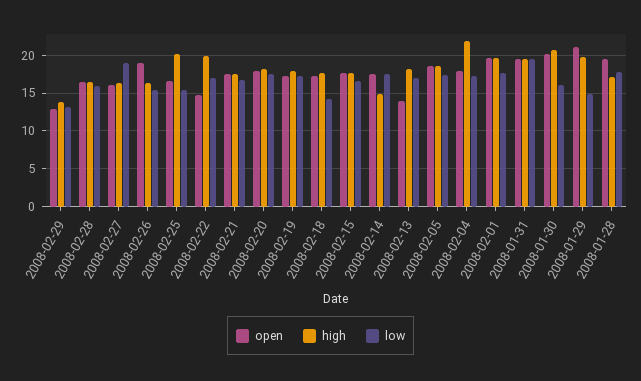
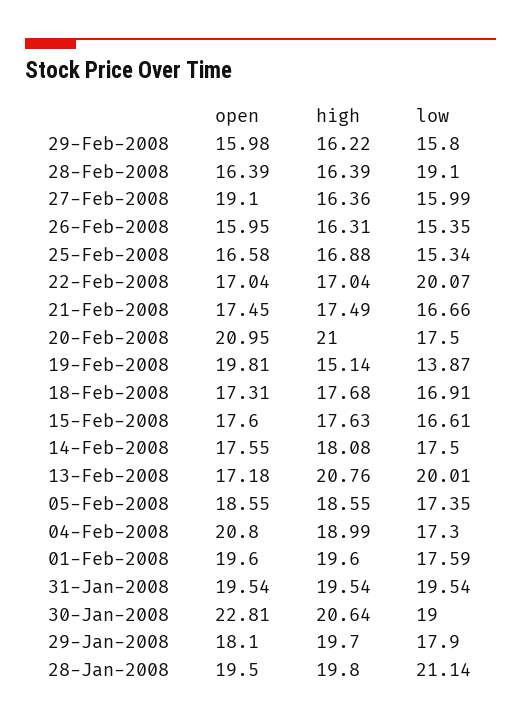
  {
    "open": {
-     "2008-02-29": 13,
+     "2008-02-29": 15.98,
      "2008-02-28": 16.39,
-     "2008-02-27": 16,
+     "2008-02-27": 19.1,
-     "2008-02-26": 19,
+     "2008-02-26": 15.95,
      "2008-02-25": 16.58,
-     "2008-02-22": 15,
+     "2008-02-22": 17.04,
      "2008-02-21": 17.45,
-     "2008-02-20": 18,
+     "2008-02-20": 20.95,
-     "2008-02-19": 17,
+     "2008-02-19": 19.81,
      "2008-02-18": 17.31,
      "2008-02-15": 17.6,
      "2008-02-14": 17.55,
-     "2008-02-13": 14,
+     "2008-02-13": 17.18,
      "2008-02-05": 18.55,
-     "2008-02-04": 18,
+     "2008-02-04": 20.8,
      "2008-02-01": 19.6,
      "2008-01-31": 19.54,
-     "2008-01-30": 20,
+     "2008-01-30": 22.81,
-     "2008-01-29": 21,
+     "2008-01-29": 18.1,
      "2008-01-28": 19.5
    },
    "high": {
-     "2008-02-29": 14,
+     "2008-02-29": 16.22,
      "2008-02-28": 16.39,
      "2008-02-27": 16.36,
      "2008-02-26": 16.31,
-     "2008-02-25": 20,
+     "2008-02-25": 16.88,
-     "2008-02-22": 20,
+     "2008-02-22": 17.04,
      "2008-02-21": 17.49,
-     "2008-02-20": 18,
+     "2008-02-20": 21,
-     "2008-02-19": 18,
+     "2008-02-19": 15.14,
      "2008-02-18": 17.68,
      "2008-02-15": 17.63,
-     "2008-02-14": 15,
+     "2008-02-14": 18.08,
-     "2008-02-13": 18,
+     "2008-02-13": 20.76,
      "2008-02-05": 18.55,
-     "2008-02-04": 22,
+     "2008-02-04": 18.99,
      "2008-02-01": 19.6,
      "2008-01-31": 19.54,
      "2008-01-30": 20.64,
      "2008-01-29": 19.7,
-     "2008-01-28": 17
+     "2008-01-28": 19.8
    },
    "low": {
-     "2008-02-29": 13,
+     "2008-02-29": 15.8,
-     "2008-02-28": 16,
+     "2008-02-28": 19.1,
-     "2008-02-27": 19,
+     "2008-02-27": 15.99,
      "2008-02-26": 15.35,
      "2008-02-25": 15.34,
-     "2008-02-22": 17,
+     "2008-02-22": 20.07,
      "2008-02-21": 16.66,
      "2008-02-20": 17.5,
-     "2008-02-19": 17,
+     "2008-02-19": 13.87,
-     "2008-02-18": 14,
+     "2008-02-18": 16.91,
      "2008-02-15": 16.61,
      "2008-02-14": 17.5,
-     "2008-02-13": 17,
+     "2008-02-13": 20.01,
      "2008-02-05": 17.35,
      "2008-02-04": 17.3,
      "2008-02-01": 17.59,
      "2008-01-31": 19.54,
-     "2008-01-30": 16,
+     "2008-01-30": 19,
-     "2008-01-29": 15,
+     "2008-01-29": 17.9,
-     "2008-01-28": 18
+     "2008-01-28": 21.14
    }
  }

